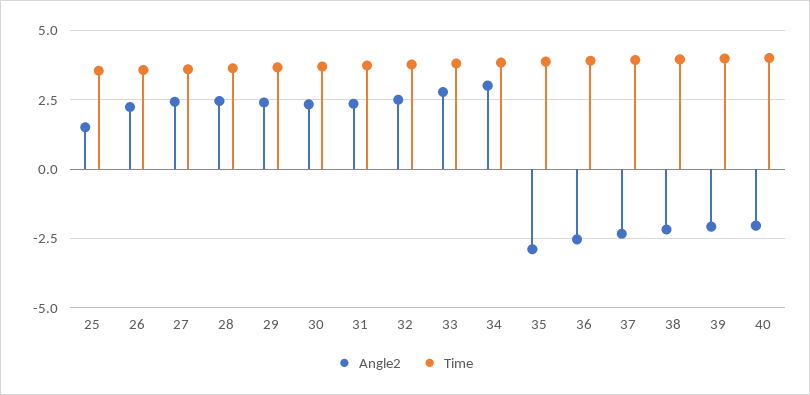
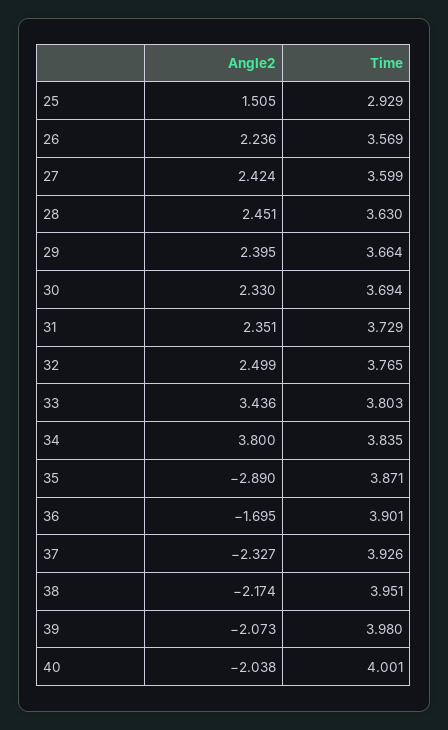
  {
    "Angle2": {
      "25": 1.505,
      "26": 2.236,
      "27": 2.424,
      "28": 2.451,
      "29": 2.395,
      "30": 2.33,
      "31": 2.351,
      "32": 2.499,
-     "33": 2.75,
+     "33": 3.436,
-     "34": 3,
+     "34": 3.8,
      "35": -2.89,
-     "36": -2.5,
+     "36": -1.695,
      "37": -2.327,
      "38": -2.174,
      "39": -2.073,
      "40": -2.038
    },
    "Time": {
-     "25": 3.5,
+     "25": 2.929,
      "26": 3.569,
      "27": 3.599,
      "28": 3.63,
      "29": 3.664,
      "30": 3.694,
      "31": 3.729,
      "32": 3.765,
      "33": 3.803,
      "34": 3.835,
      "35": 3.871,
      "36": 3.901,
      "37": 3.926,
      "38": 3.951,
      "39": 3.98,
      "40": 4.001
    }
  }

